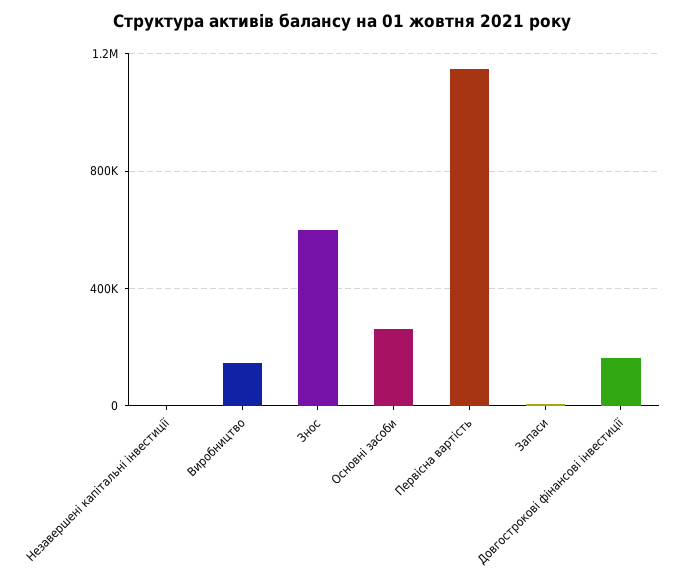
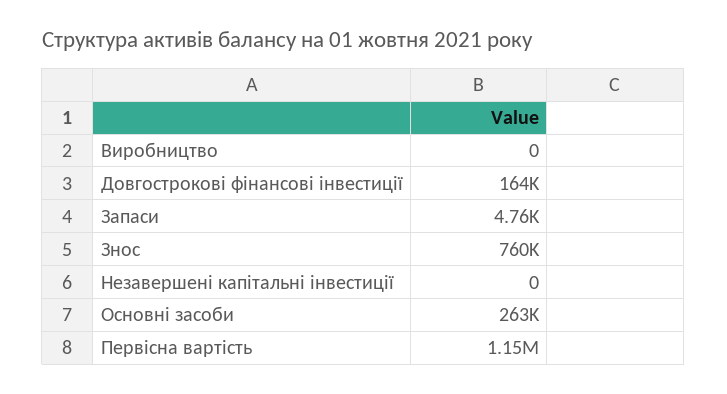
  {
    "Незавершені капітальні інвестиції": 0,
-   "Виробництво": 150000,
+   "Виробництво": 0,
-   "Знос": 600000,
+   "Знос": 760000,
    "Основні засоби": 263000,
    "Первісна вартість": 1150000,
    "Запаси": 4760,
    "Довгострокові фінансові інвестиції": 164000
  }

